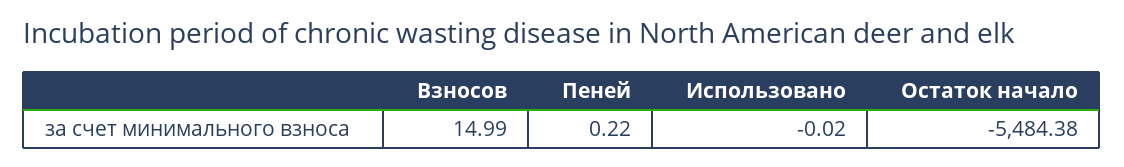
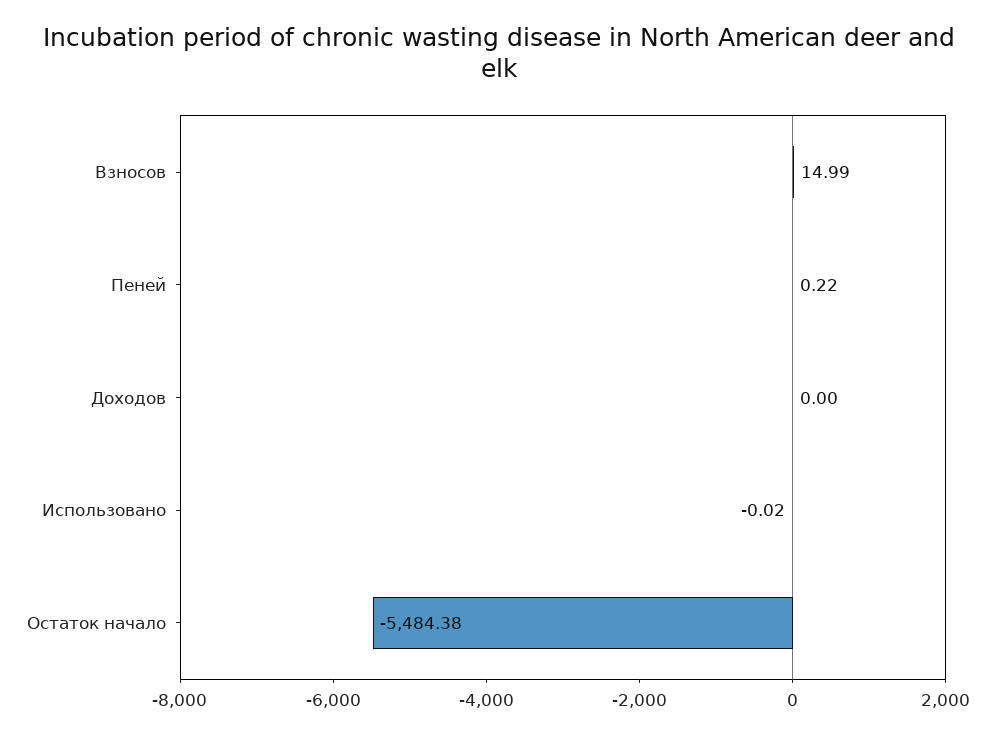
  {
    "Взносов": 14.99,
    "Пеней": 0.22,
    "Использовано": -0.02,
-   "Остаток начало": -5484.38
+   "Остаток начало": -5484.38,
+   "Доходов": 0
  }

